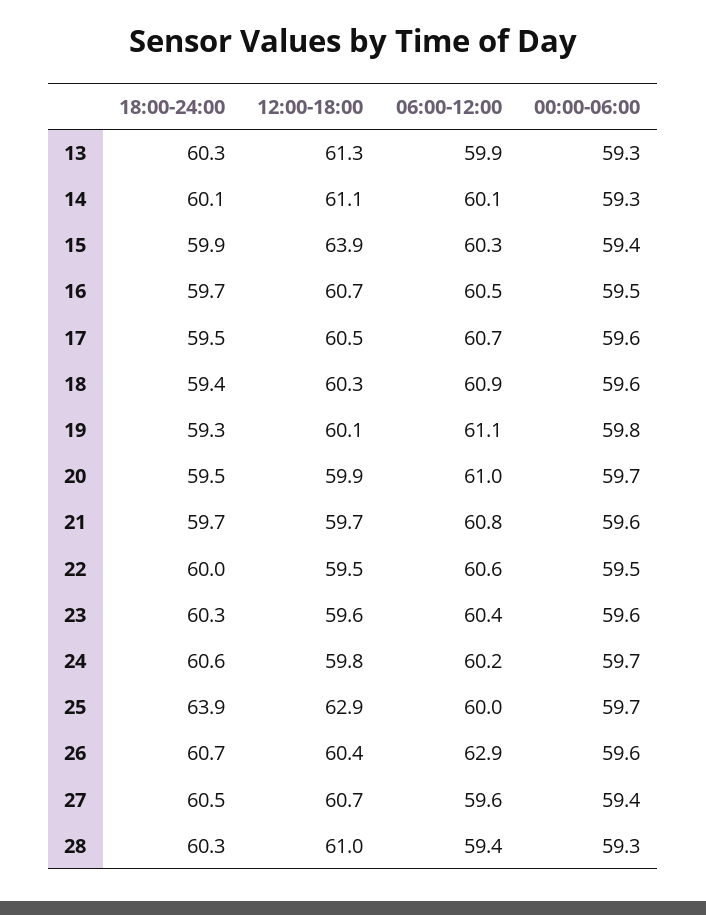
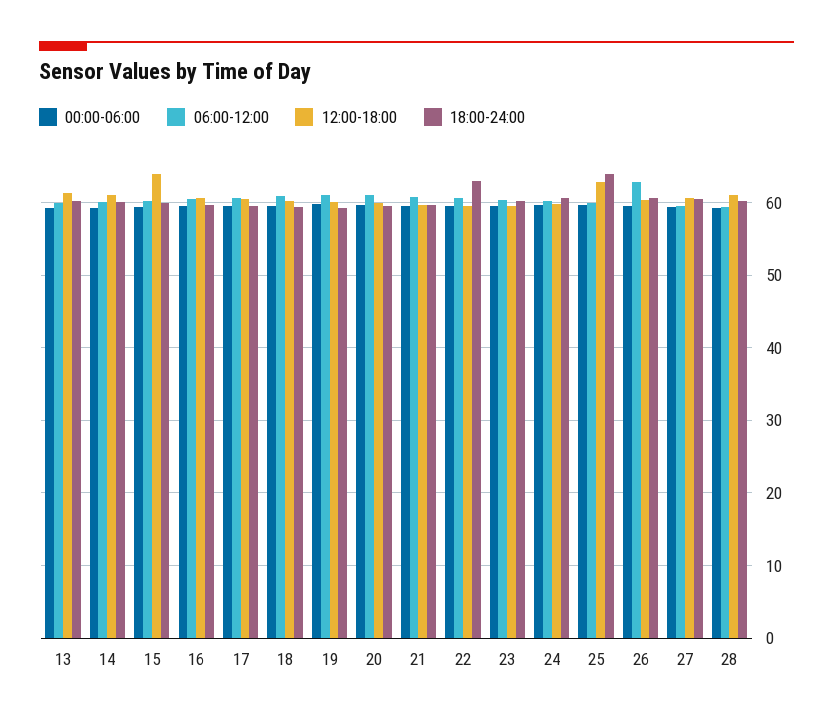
  {
    "18:00-24:00": {
      "13": 60.3,
      "14": 60.1,
      "15": 59.9,
      "16": 59.7,
      "17": 59.5,
      "18": 59.4,
      "19": 59.3,
      "20": 59.5,
      "21": 59.7,
-     "22": 60,
+     "22": 63,
      "23": 60.3,
      "24": 60.6,
      "25": 63.9,
      "26": 60.7,
      "27": 60.5,
      "28": 60.3
    },
    "12:00-18:00": {
      "13": 61.3,
      "14": 61.1,
      "15": 63.9,
      "16": 60.7,
      "17": 60.5,
      "18": 60.3,
      "19": 60.1,
      "20": 59.9,
      "21": 59.7,
      "22": 59.5,
      "23": 59.6,
      "24": 59.8,
      "25": 62.9,
      "26": 60.4,
      "27": 60.7,
      "28": 61
    },
    "06:00-12:00": {
      "13": 59.9,
      "14": 60.1,
      "15": 60.3,
      "16": 60.5,
      "17": 60.7,
      "18": 60.9,
      "19": 61.1,
      "20": 61,
      "21": 60.8,
      "22": 60.6,
      "23": 60.4,
      "24": 60.2,
      "25": 60,
      "26": 62.9,
      "27": 59.6,
      "28": 59.4
    },
    "00:00-06:00": {
      "13": 59.3,
      "14": 59.3,
      "15": 59.4,
      "16": 59.5,
      "17": 59.6,
      "18": 59.6,
      "19": 59.8,
      "20": 59.7,
      "21": 59.6,
      "22": 59.5,
      "23": 59.6,
      "24": 59.7,
      "25": 59.7,
      "26": 59.6,
      "27": 59.4,
      "28": 59.3
    }
  }

